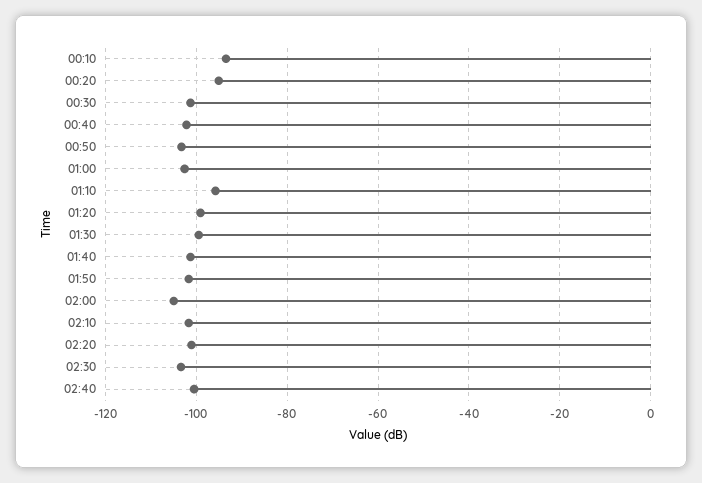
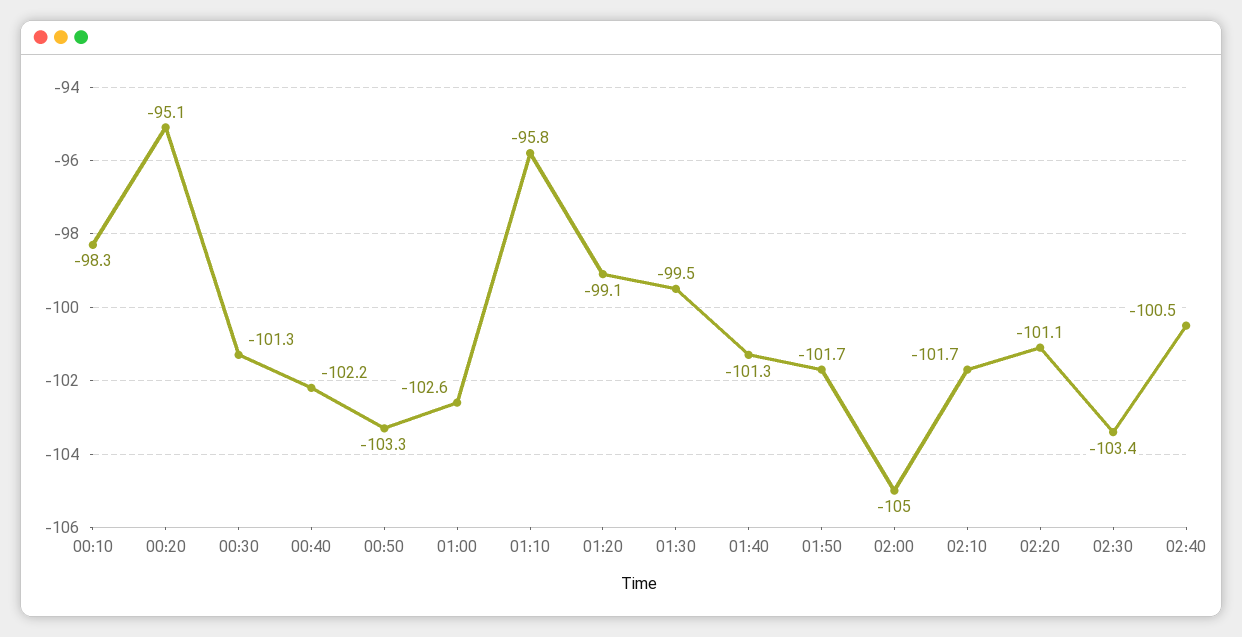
  {
-   "00:10": -94,
+   "00:10": -98.3,
    "00:20": -95.1,
    "00:30": -101.3,
    "00:40": -102.2,
    "00:50": -103.3,
    "01:00": -102.6,
    "01:10": -95.8,
    "01:20": -99.1,
    "01:30": -99.5,
    "01:40": -101.3,
    "01:50": -101.7,
    "02:00": -105,
    "02:10": -101.7,
    "02:20": -101.1,
    "02:30": -103.4,
    "02:40": -100.5
  }

